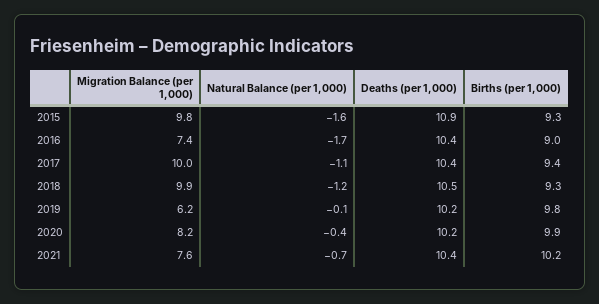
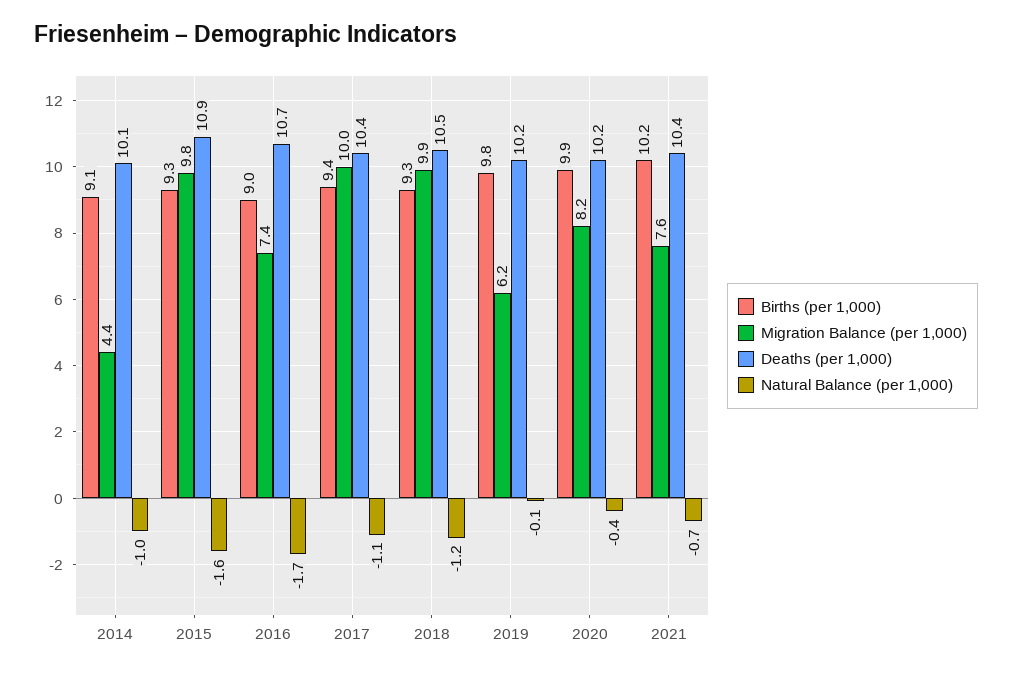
  {
    "Migration Balance (per 1,000)": {
      "2015": 9.8,
      "2016": 7.4,
      "2017": 10,
      "2018": 9.9,
      "2019": 6.2,
      "2020": 8.2,
-     "2021": 7.6
+     "2021": 7.6,
+     "2014": 4.4
    },
    "Natural Balance (per 1,000)": {
      "2015": -1.6,
      "2016": -1.7,
      "2017": -1.1,
      "2018": -1.2,
      "2019": -0.1,
      "2020": -0.4,
-     "2021": -0.7
+     "2021": -0.7,
+     "2014": -1
    },
    "Deaths (per 1,000)": {
      "2015": 10.9,
-     "2016": 10.4,
+     "2016": 10.7,
      "2017": 10.4,
      "2018": 10.5,
      "2019": 10.2,
      "2020": 10.2,
-     "2021": 10.4
+     "2021": 10.4,
+     "2014": 10.1
    },
    "Births (per 1,000)": {
      "2015": 9.3,
      "2016": 9,
      "2017": 9.4,
      "2018": 9.3,
      "2019": 9.8,
      "2020": 9.9,
-     "2021": 10.2
+     "2021": 10.2,
+     "2014": 9.1
    }
  }

